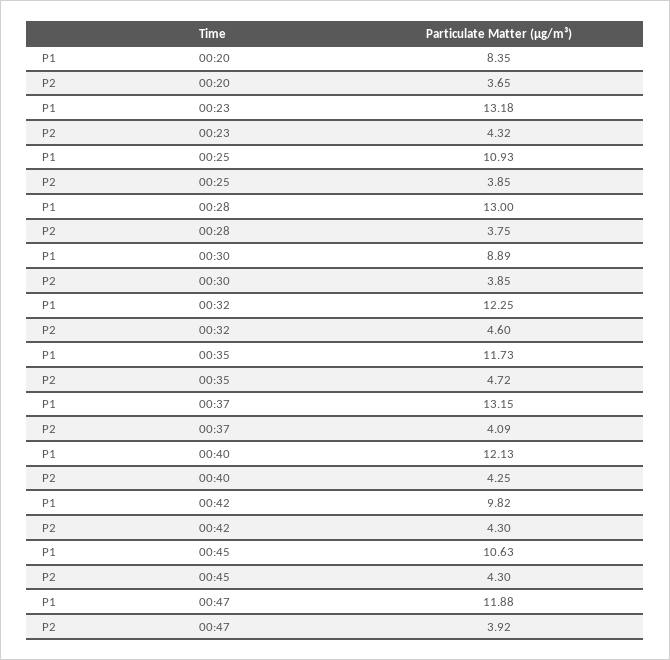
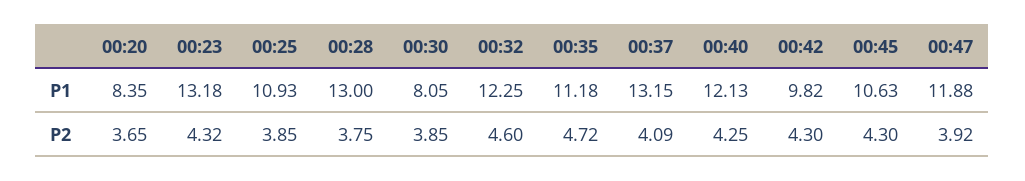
  {
    "P1": {
      "00:20": 8.35,
      "00:23": 13.18,
      "00:25": 10.93,
      "00:28": 13,
-     "00:30": 8.89,
+     "00:30": 8.05,
      "00:32": 12.25,
-     "00:35": 11.73,
+     "00:35": 11.18,
      "00:37": 13.15,
      "00:40": 12.13,
      "00:42": 9.82,
      "00:45": 10.63,
      "00:47": 11.88
    },
    "P2": {
      "00:20": 3.65,
      "00:23": 4.32,
      "00:25": 3.85,
      "00:28": 3.75,
      "00:30": 3.85,
      "00:32": 4.6,
      "00:35": 4.72,
      "00:37": 4.09,
      "00:40": 4.25,
      "00:42": 4.3,
      "00:45": 4.3,
      "00:47": 3.92
    }
  }

